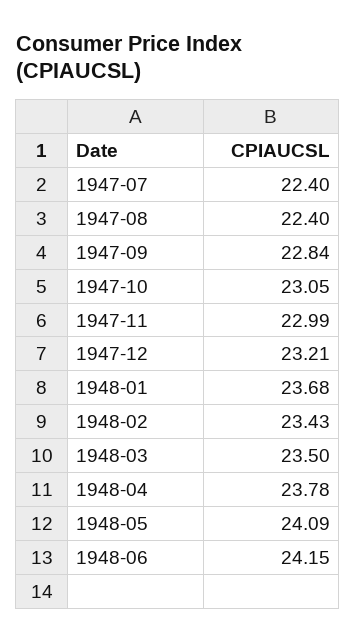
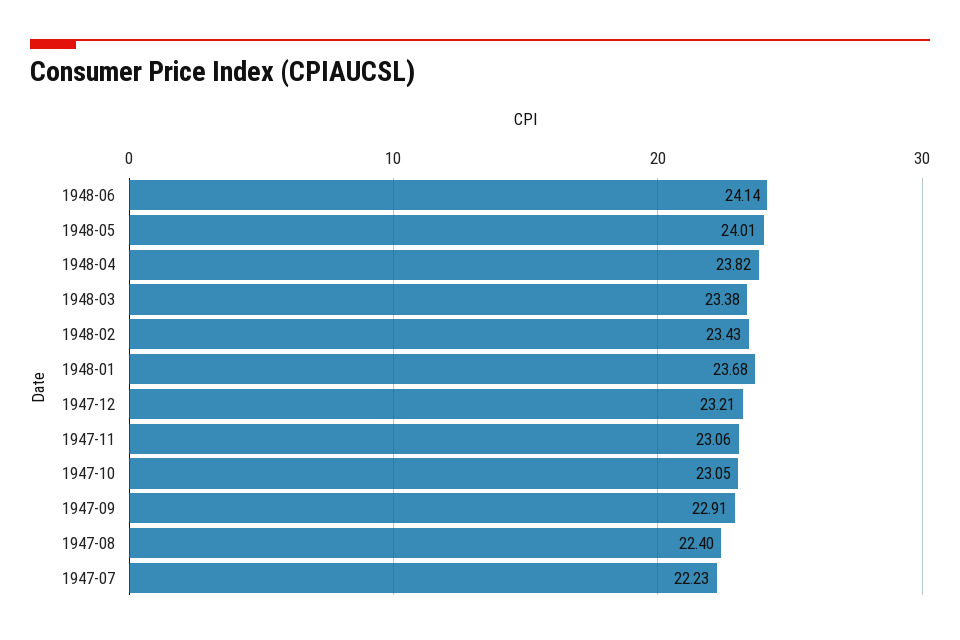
  {
-   "1947-07": 22.4,
+   "1947-07": 22.23,
    "1947-08": 22.4,
-   "1947-09": 22.84,
+   "1947-09": 22.91,
    "1947-10": 23.05,
-   "1947-11": 22.99,
+   "1947-11": 23.06,
    "1947-12": 23.21,
    "1948-01": 23.68,
    "1948-02": 23.43,
-   "1948-03": 23.5,
+   "1948-03": 23.38,
-   "1948-04": 23.78,
+   "1948-04": 23.82,
-   "1948-05": 24.09,
+   "1948-05": 24.01,
-   "1948-06": 24.15
+   "1948-06": 24.14
  }

